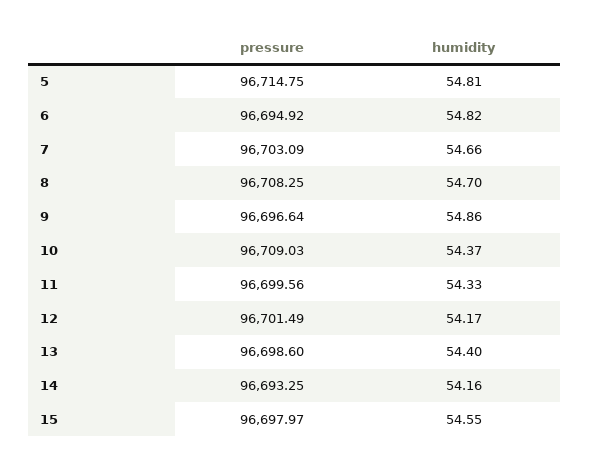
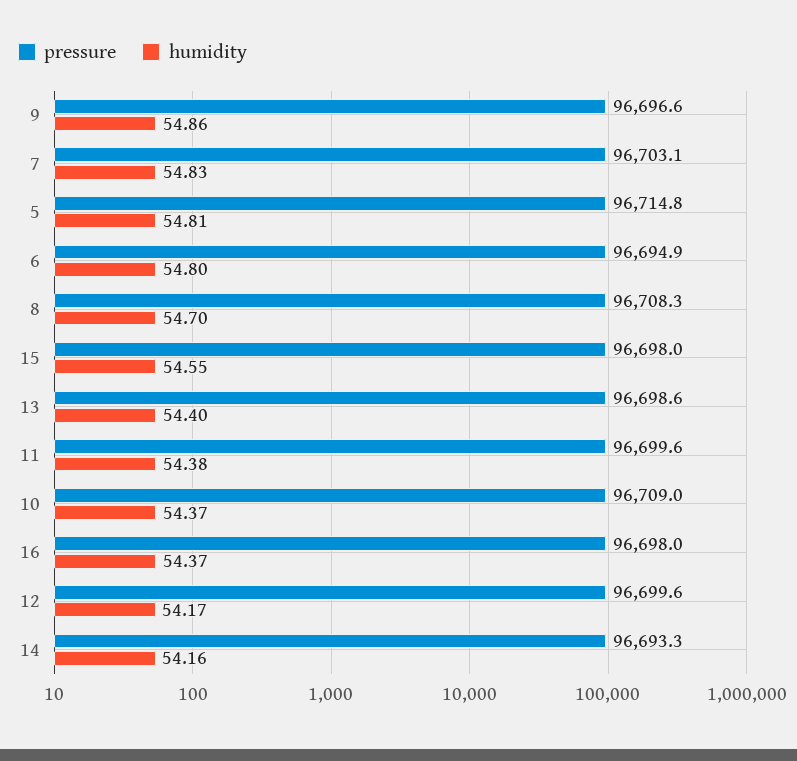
  {
    "pressure": {
      "5": 96714.75,
      "6": 96694.92,
      "7": 96703.09,
      "8": 96708.25,
      "9": 96696.64,
      "10": 96709.03,
      "11": 96699.56,
-     "12": 96701.49,
+     "12": 96699.6,
      "13": 96698.6,
      "14": 96693.25,
-     "15": 96697.97
+     "15": 96697.97,
+     "16": 96698
    },
    "humidity": {
      "5": 54.81,
-     "6": 54.82,
+     "6": 54.8,
-     "7": 54.66,
+     "7": 54.83,
      "8": 54.7,
      "9": 54.86,
      "10": 54.37,
-     "11": 54.33,
+     "11": 54.38,
      "12": 54.17,
      "13": 54.4,
      "14": 54.16,
-     "15": 54.55
+     "15": 54.55,
+     "16": 54.37
    }
  }

